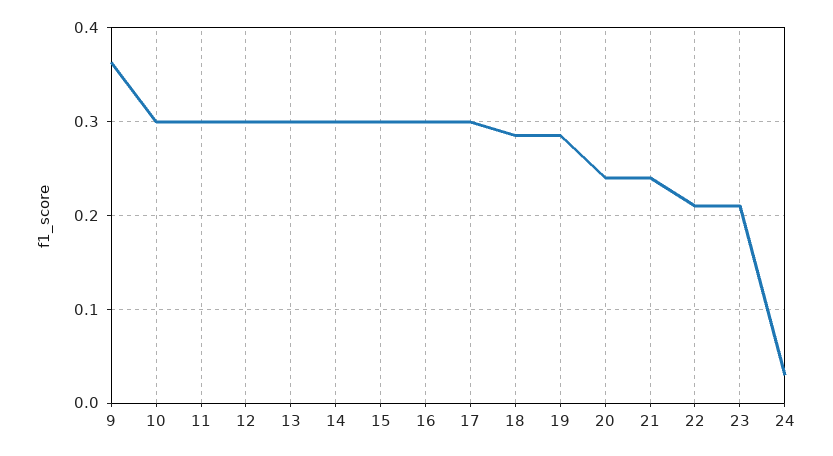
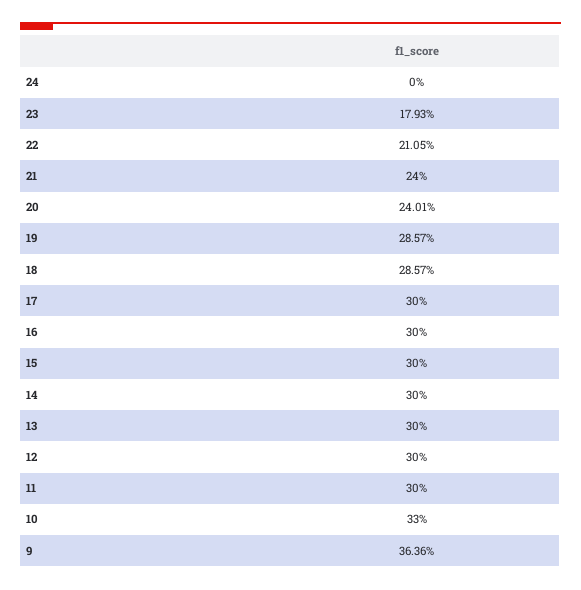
  {
    "9": 0.3636,
-   "10": 0.3,
+   "10": 0.33,
    "11": 0.3,
    "12": 0.3,
    "13": 0.3,
    "14": 0.3,
    "15": 0.3,
    "16": 0.3,
    "17": 0.3,
    "18": 0.2857,
    "19": 0.2857,
    "20": 0.2401,
    "21": 0.24,
    "22": 0.2105,
-   "23": 0.21,
+   "23": 0.1793,
-   "24": 0.03
+   "24": 0
  }

